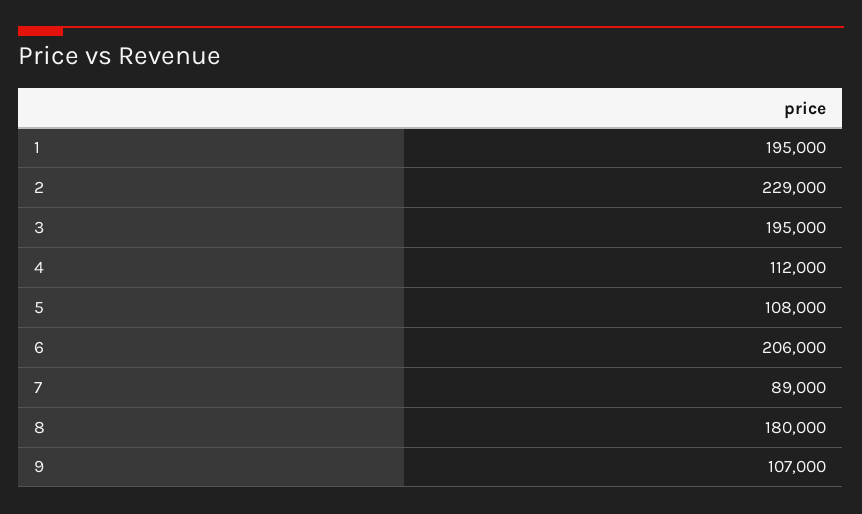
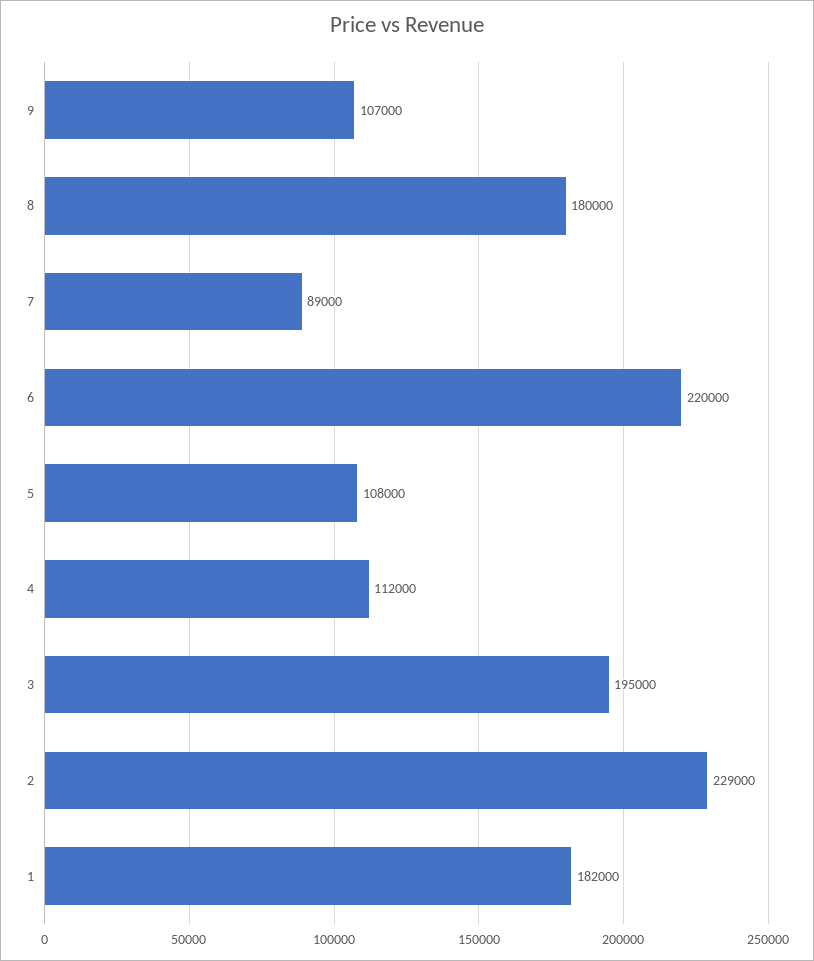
  {
-   "1": 195000,
+   "1": 182000,
    "2": 229000,
    "3": 195000,
    "4": 112000,
    "5": 108000,
-   "6": 206000,
+   "6": 220000,
    "7": 89000,
    "8": 180000,
    "9": 107000
  }

